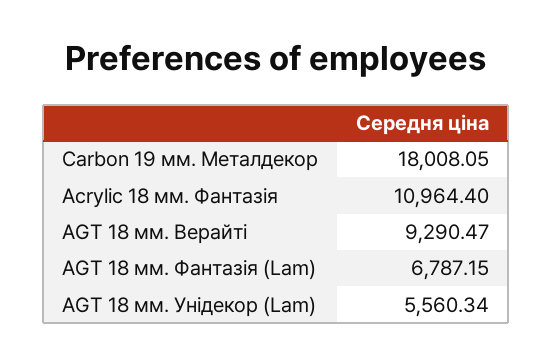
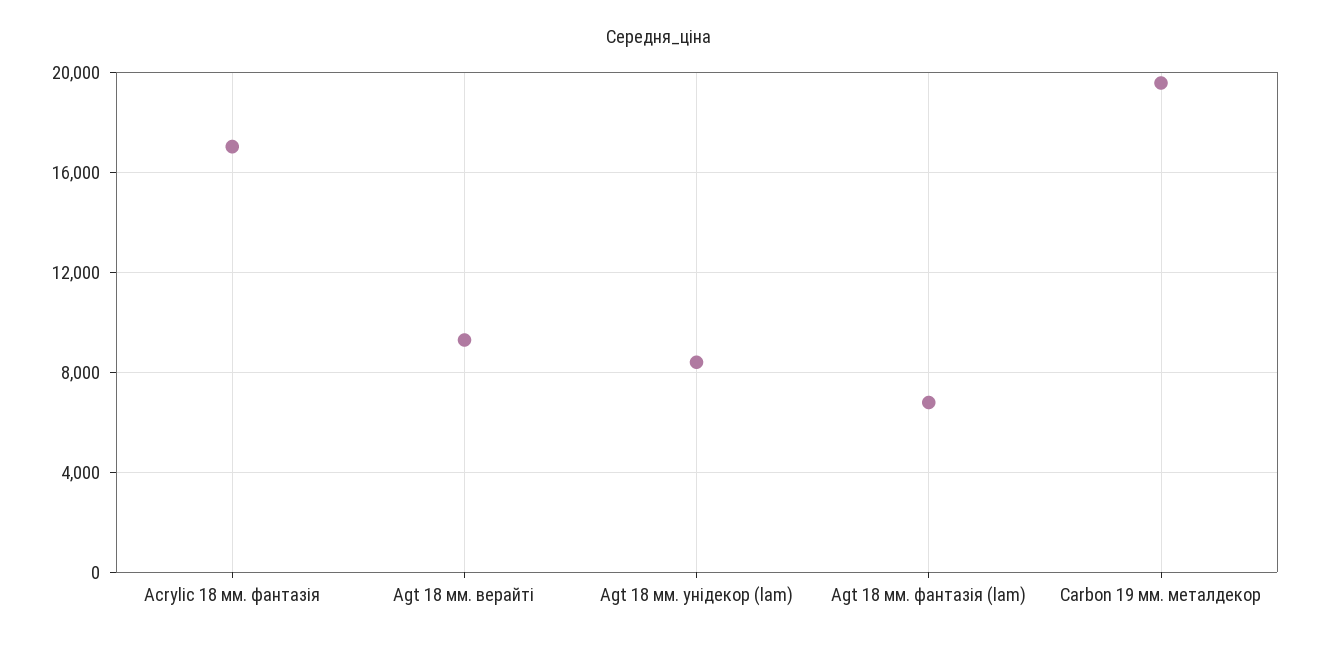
  {
-   "Carbon 19 мм. Металдекор": 18008.05,
+   "Carbon 19 мм. Металдекор": 19500,
-   "Acrylic 18 мм. Фантазія": 10964.4,
+   "Acrylic 18 мм. Фантазія": 17000,
    "AGT 18 мм. Верайті": 9290.47,
    "AGT 18 мм. Фантазія (Lam)": 6787.15,
-   "AGT 18 мм. Унідекор (Lam)": 5560.34
+   "AGT 18 мм. Унідекор (Lam)": 8500
  }

